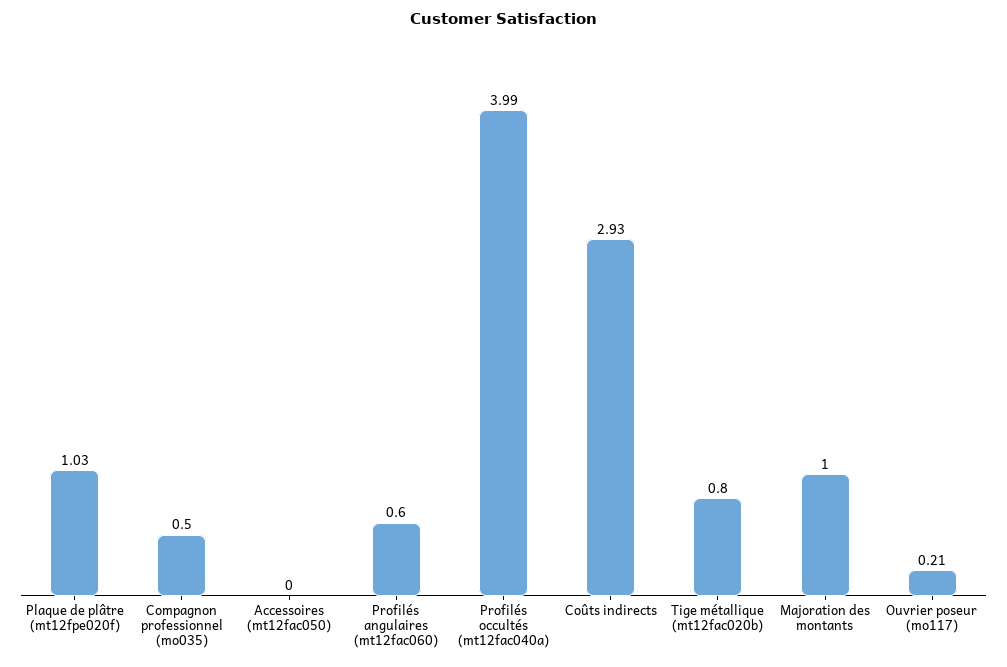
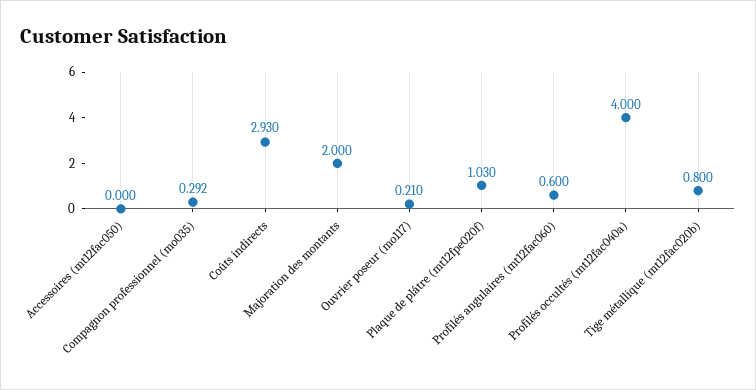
  {
    "Plaque de plâtre (mt12fpe020f)": 1.03,
-   "Compagnon professionnel (mo035)": 0.5,
+   "Compagnon professionnel (mo035)": 0.292,
    "Accessoires (mt12fac050)": 0,
    "Profilés angulaires (mt12fac060)": 0.6,
-   "Profilés occultés (mt12fac040a)": 3.99,
+   "Profilés occultés (mt12fac040a)": 4,
    "Coûts indirects": 2.93,
    "Tige métallique (mt12fac020b)": 0.8,
-   "Majoration des montants": 1,
+   "Majoration des montants": 2,
    "Ouvrier poseur (mo117)": 0.21
  }

